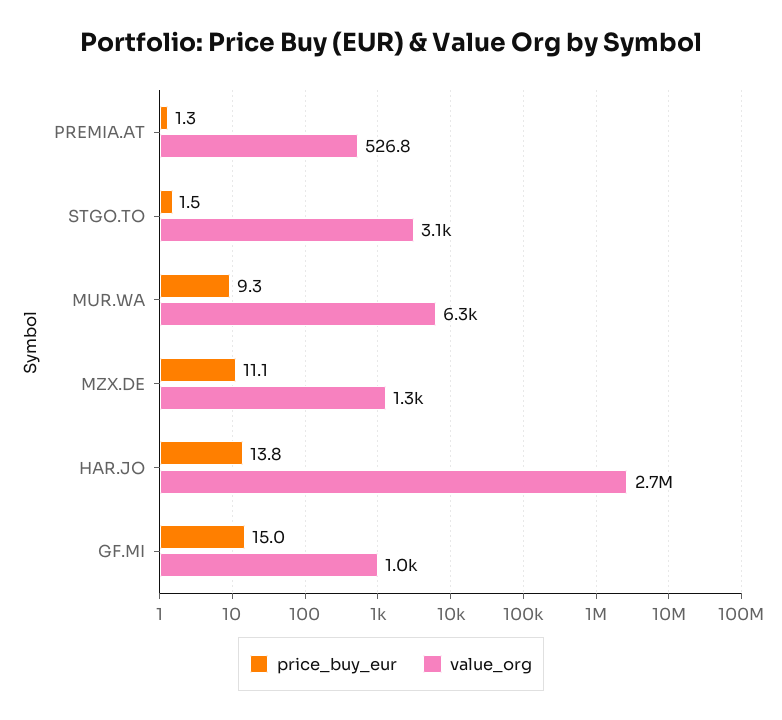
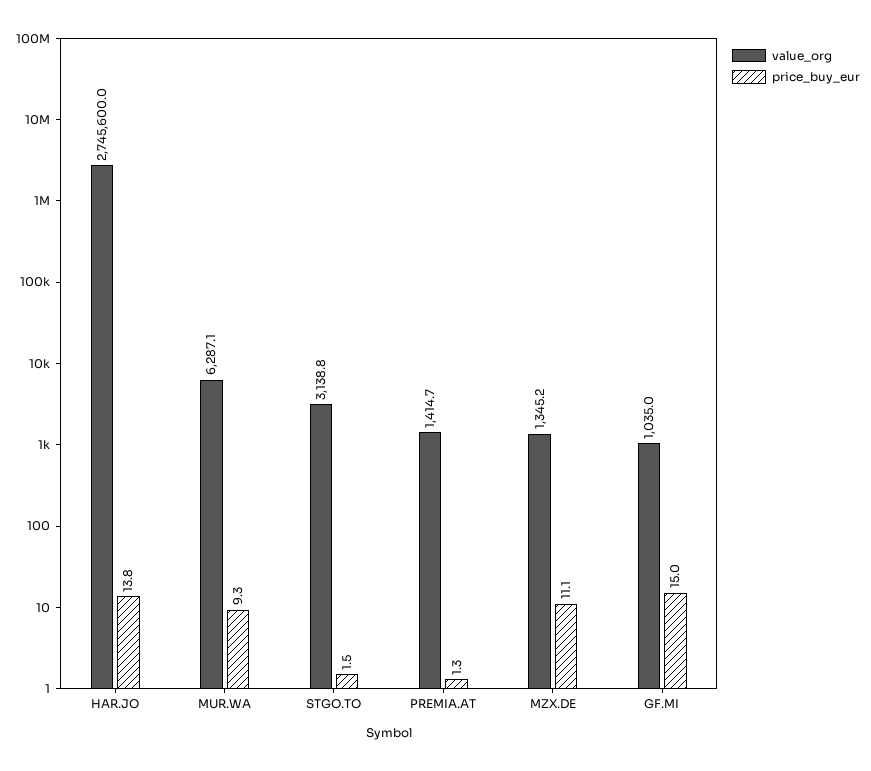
  {
    "price_buy_eur": {
      "PREMIA.AT": 1.3,
      "STGO.TO": 1.5,
      "MUR.WA": 9.3,
      "MZX.DE": 11.1,
      "HAR.JO": 13.8,
      "GF.MI": 15
    },
    "value_org": {
-     "PREMIA.AT": 526.8,
+     "PREMIA.AT": 1414.7,
      "STGO.TO": 3138.8,
      "MUR.WA": 6287.1,
      "MZX.DE": 1345.2,
      "HAR.JO": 2745600,
      "GF.MI": 1035
    }
  }

